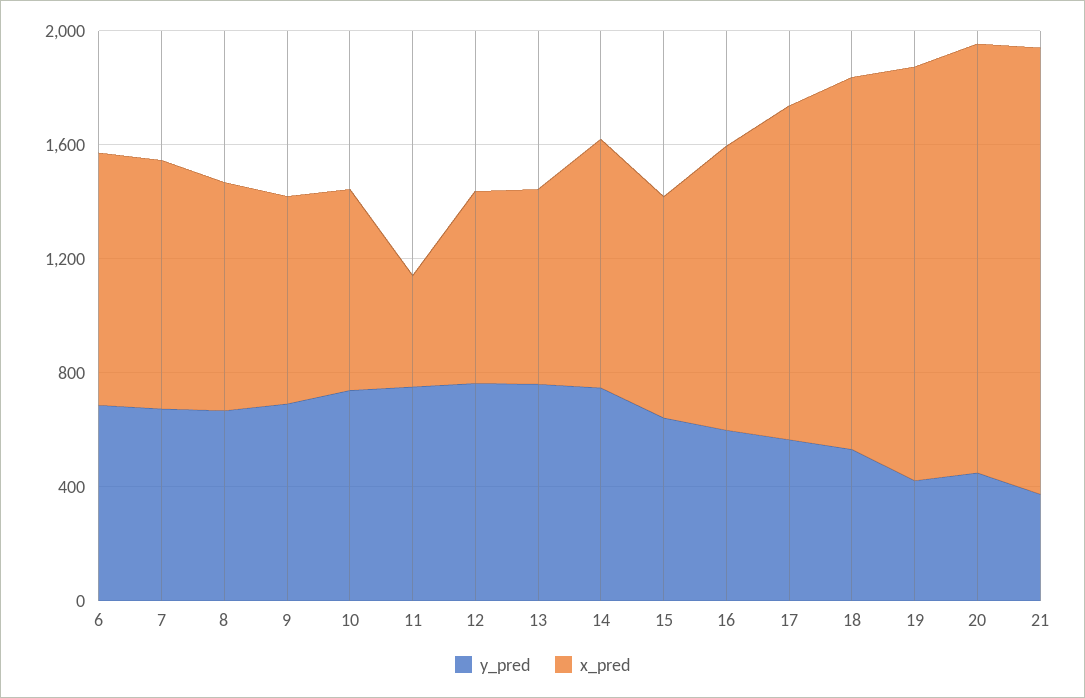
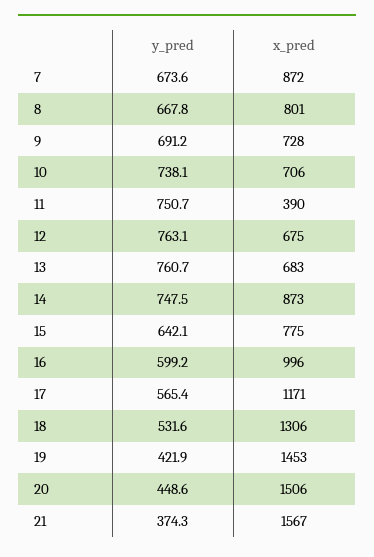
  {
    "y_pred": {
-     "6": 700,
      "7": 673.6,
      "8": 667.8,
      "9": 691.2,
      "10": 738.1,
      "11": 750.7,
      "12": 763.1,
      "13": 760.7,
      "14": 747.5,
      "15": 642.1,
      "16": 599.2,
      "17": 565.4,
      "18": 531.6,
      "19": 421.9,
      "20": 448.6,
      "21": 374.3
    },
    "x_pred": {
-     "6": 900,
      "7": 872,
      "8": 801,
      "9": 728,
      "10": 706,
      "11": 390,
      "12": 675,
      "13": 683,
      "14": 873,
      "15": 775,
      "16": 996,
      "17": 1171,
      "18": 1306,
      "19": 1453,
      "20": 1506,
      "21": 1567
    }
  }

